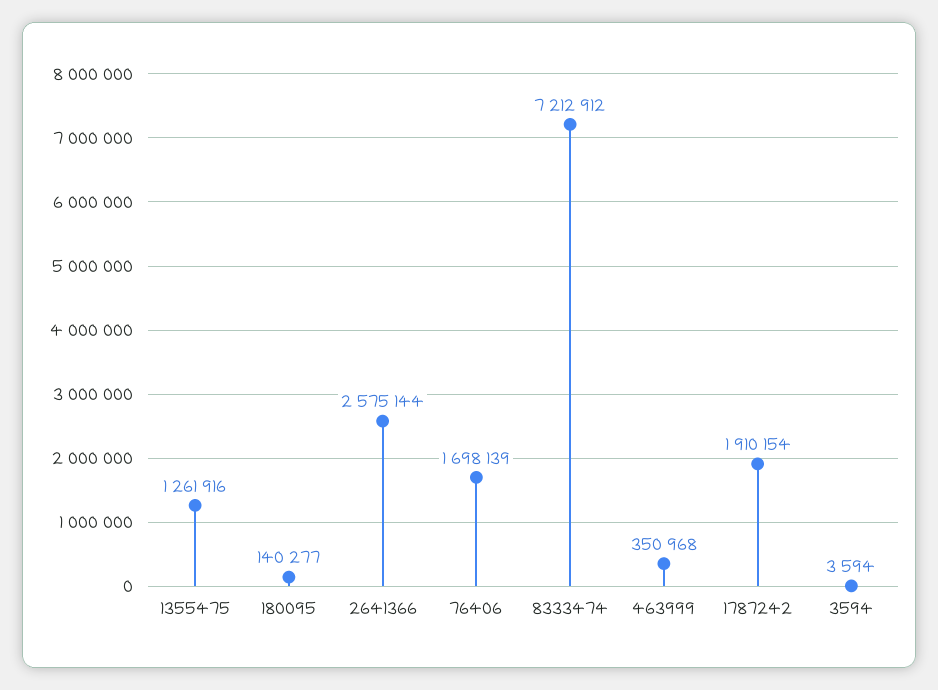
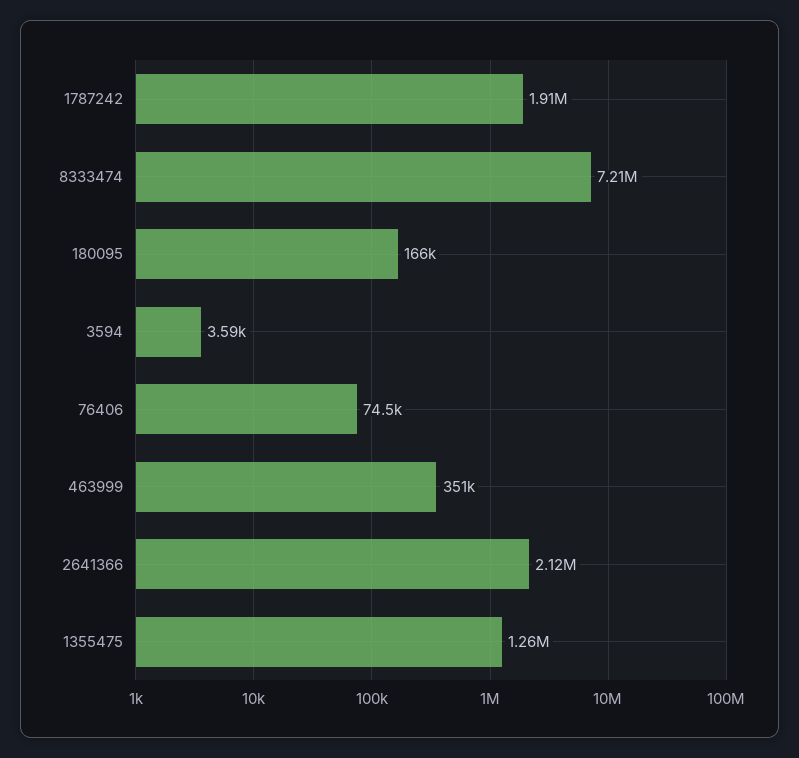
  {
    "1355475": 1261916,
-   "180095": 140277,
+   "180095": 166000,
-   "2641366": 2575144,
+   "2641366": 2120000,
-   "76406": 1698139,
+   "76406": 74500,
    "8333474": 7212912,
    "463999": 350968,
    "1787242": 1910154,
    "3594": 3594
  }

